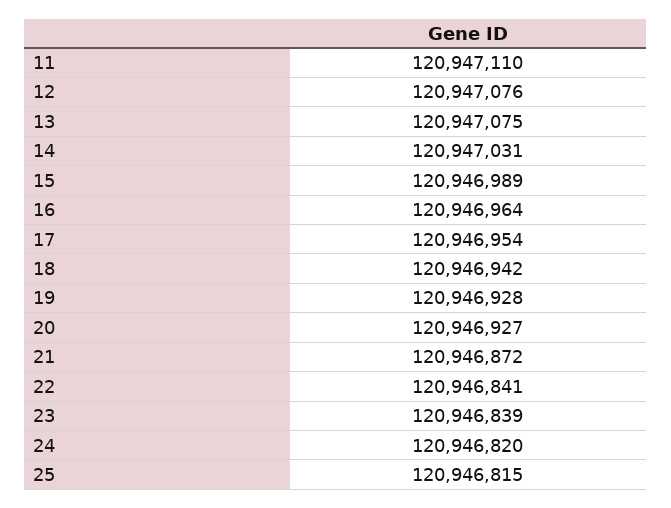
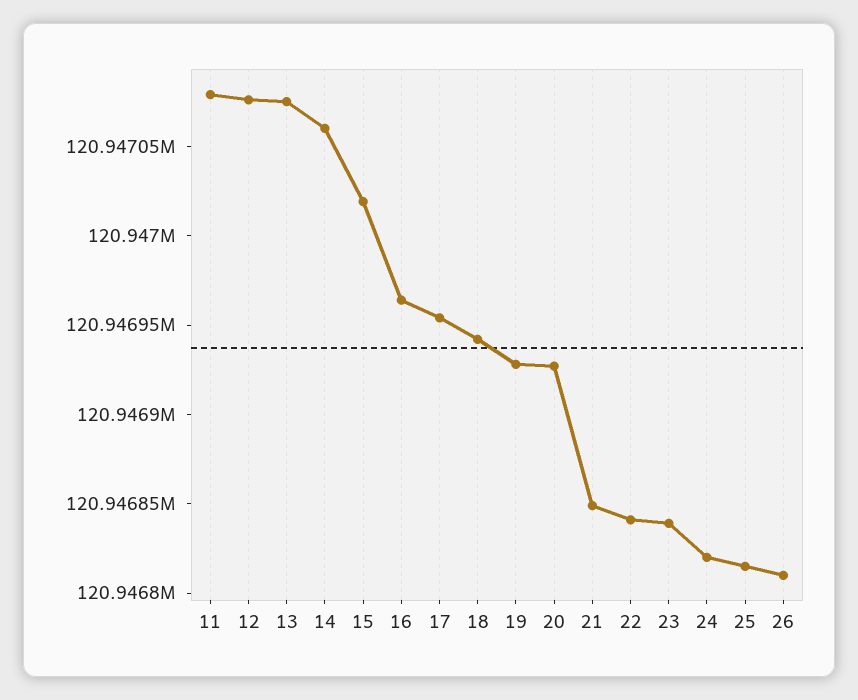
  {
-   "11": 120947110,
+   "11": 120947080,
    "12": 120947076,
    "13": 120947075,
-   "14": 120947031,
+   "14": 120947060,
-   "15": 120946989,
+   "15": 120947020,
    "16": 120946964,
    "17": 120946954,
    "18": 120946942,
    "19": 120946928,
    "20": 120946927,
-   "21": 120946872,
+   "21": 120946850,
    "22": 120946841,
    "23": 120946839,
    "24": 120946820,
-   "25": 120946815
+   "25": 120946815,
+   "26": 120946810
  }

